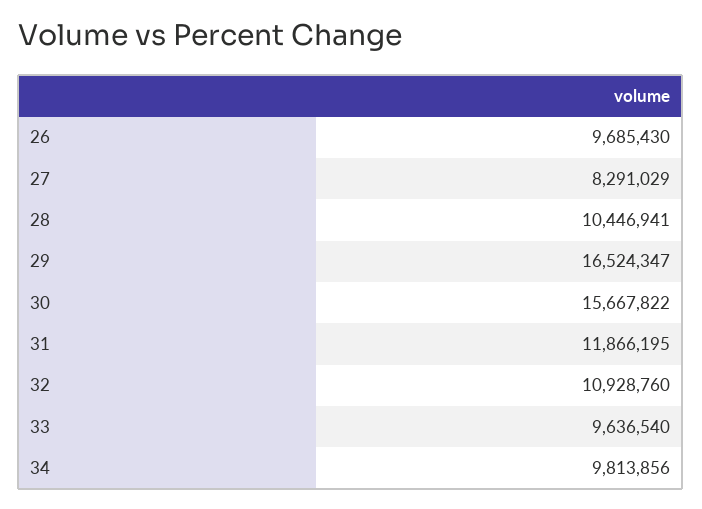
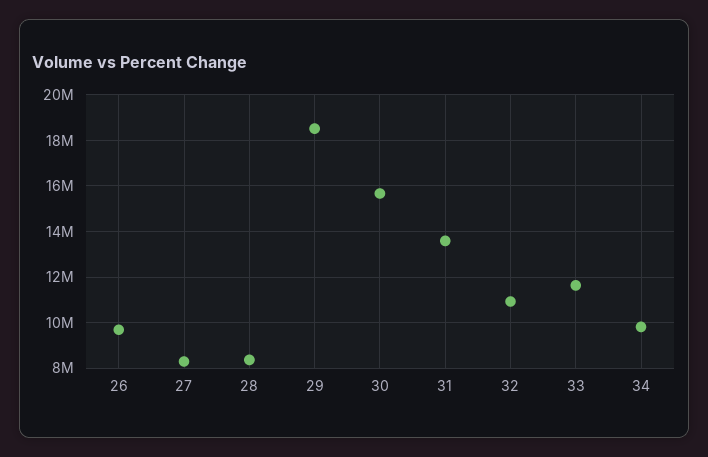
  {
    "26": 9685430,
    "27": 8291029,
-   "28": 10446941,
+   "28": 8500000,
-   "29": 16524347,
+   "29": 18500000,
    "30": 15667822,
-   "31": 11866195,
+   "31": 13500000,
    "32": 10928760,
-   "33": 9636540,
+   "33": 11500000,
    "34": 9813856
  }

